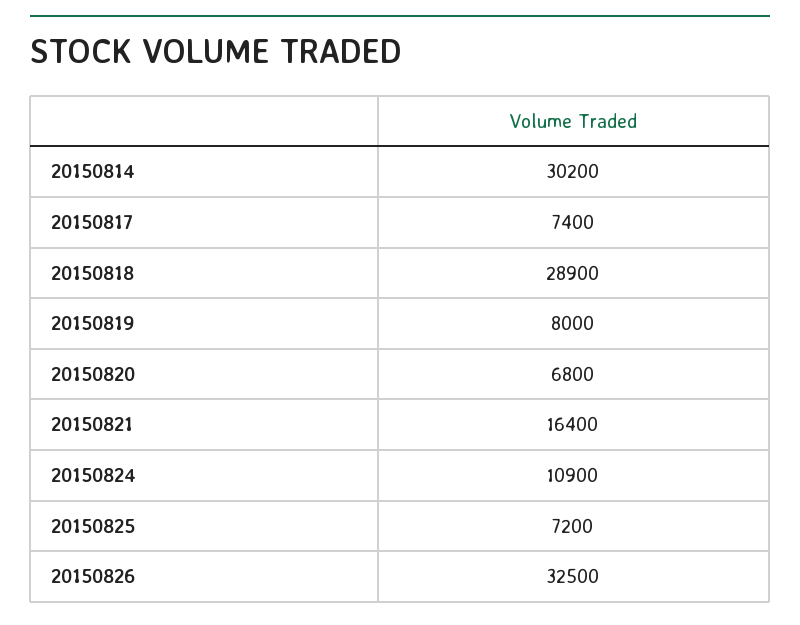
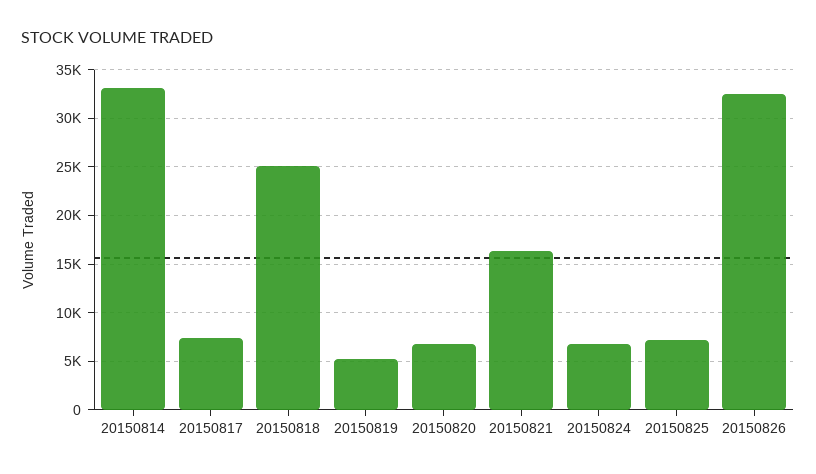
  {
-   "20150814": 30200,
+   "20150814": 33000,
    "20150817": 7400,
-   "20150818": 28900,
+   "20150818": 25000,
-   "20150819": 8000,
+   "20150819": 5000,
    "20150820": 6800,
    "20150821": 16400,
-   "20150824": 10900,
+   "20150824": 7000,
    "20150825": 7200,
    "20150826": 32500
  }

